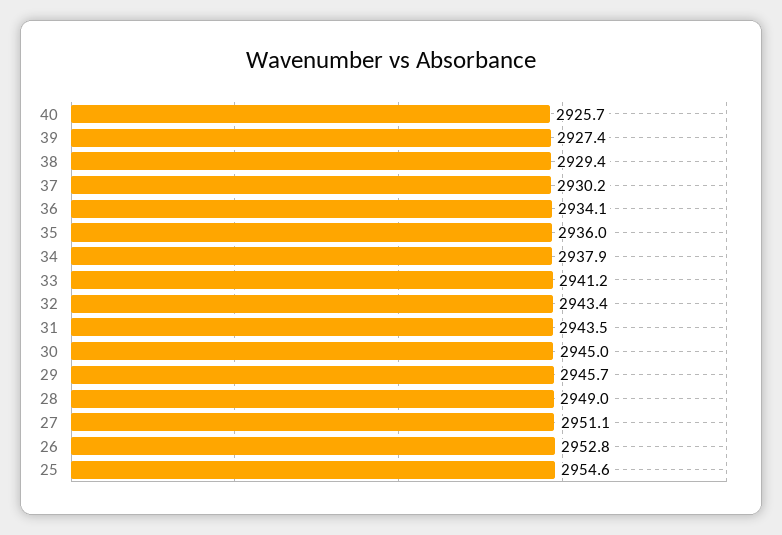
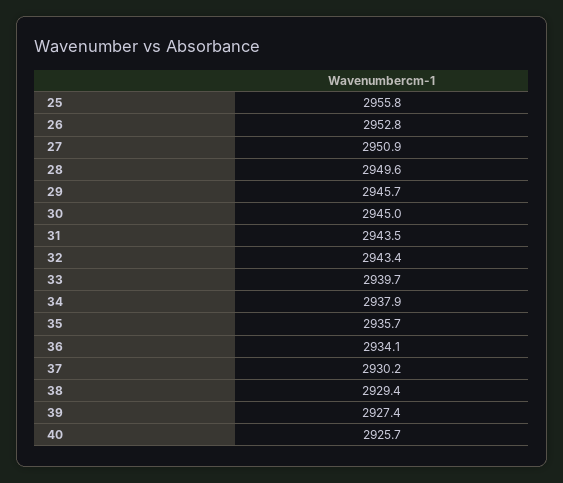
  {
    "40": 2925.7,
    "39": 2927.4,
    "38": 2929.4,
    "37": 2930.2,
    "36": 2934.1,
-   "35": 2936,
+   "35": 2935.7,
    "34": 2937.9,
-   "33": 2941.2,
+   "33": 2939.7,
    "32": 2943.4,
    "31": 2943.5,
    "30": 2945,
    "29": 2945.7,
-   "28": 2949,
+   "28": 2949.6,
-   "27": 2951.1,
+   "27": 2950.9,
    "26": 2952.8,
-   "25": 2954.6
+   "25": 2955.8
  }

